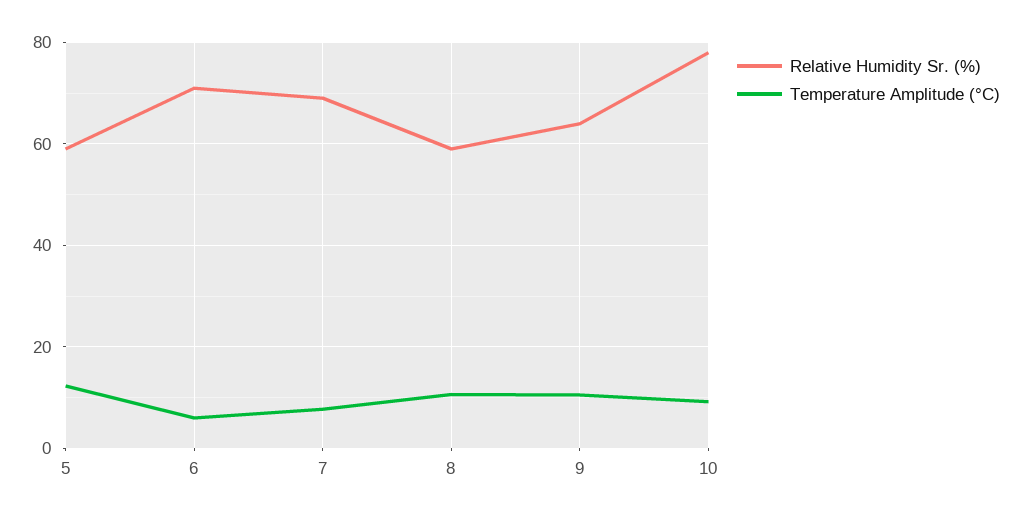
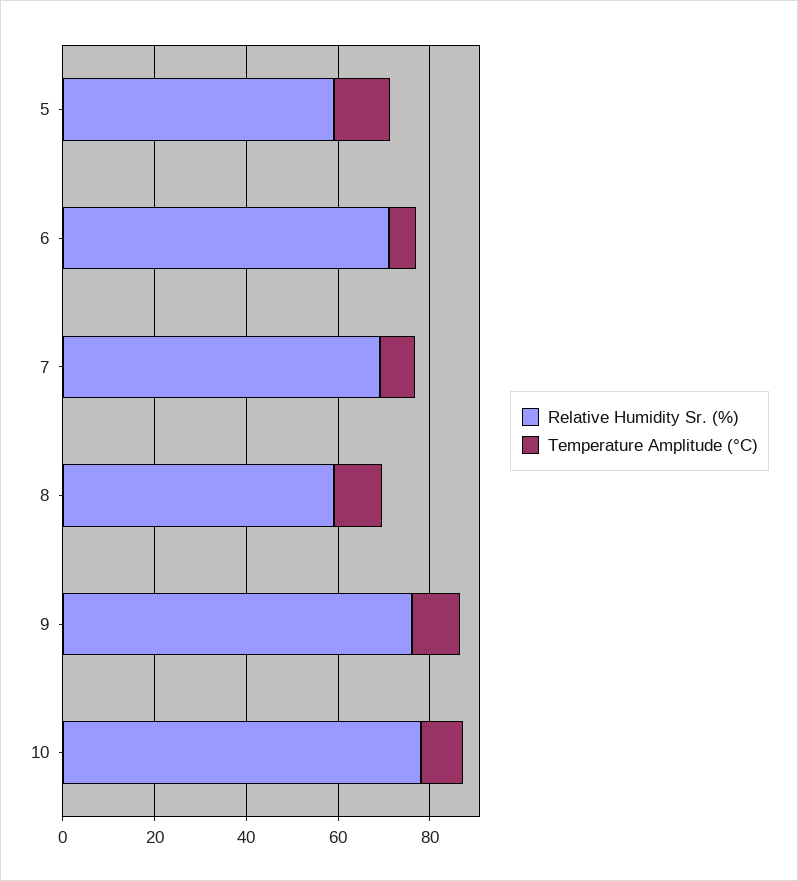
  {
    "Relative Humidity Sr. (%)": {
      "5": 60,
      "6": 72,
      "7": 70,
      "8": 60,
-     "9": 64,
+     "9": 75,
      "10": 78
    },
    "Temperature Amplitude (°C)": {
      "5": 12,
      "6": 6,
      "7": 8,
      "8": 10,
      "9": 10,
      "10": 10
    }
  }

